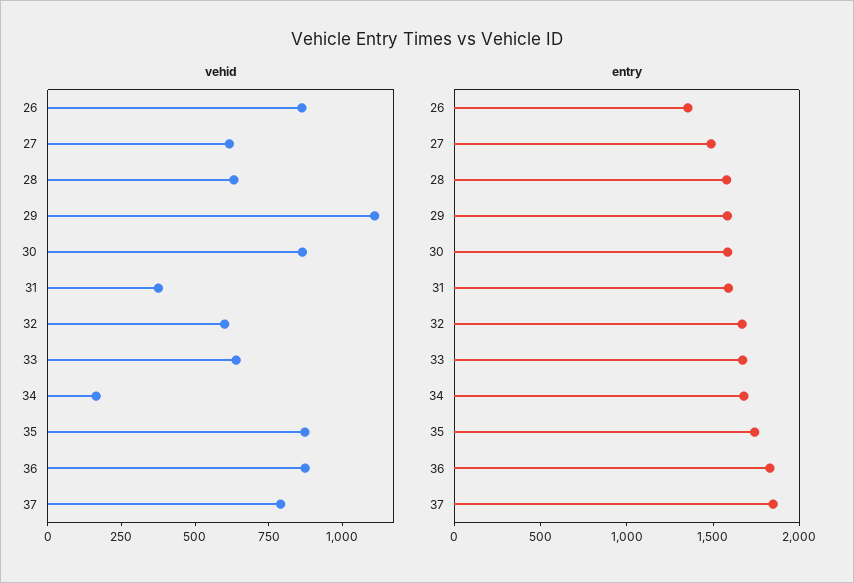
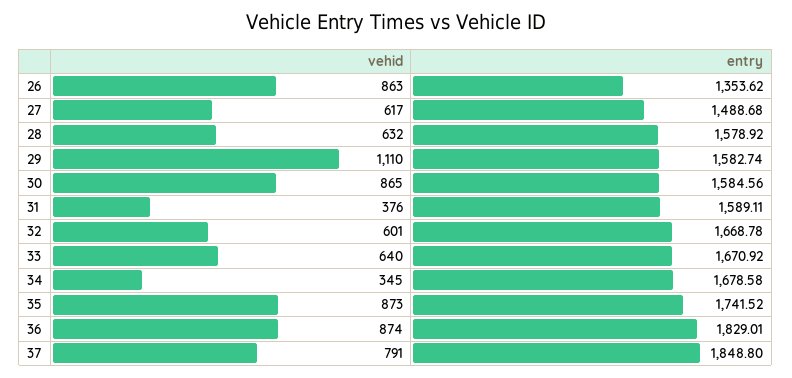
  {
    "vehid": {
      "26": 863,
      "27": 617,
      "28": 632,
      "29": 1110,
      "30": 865,
      "31": 376,
      "32": 601,
      "33": 640,
-     "34": 150,
+     "34": 345,
      "35": 873,
      "36": 874,
      "37": 791
    },
    "entry": {
      "26": 1353.62,
      "27": 1488.68,
      "28": 1578.92,
      "29": 1582.74,
      "30": 1584.56,
      "31": 1589.11,
      "32": 1668.78,
      "33": 1670.92,
      "34": 1678.58,
      "35": 1741.52,
      "36": 1829.01,
      "37": 1848.8
    }
  }

